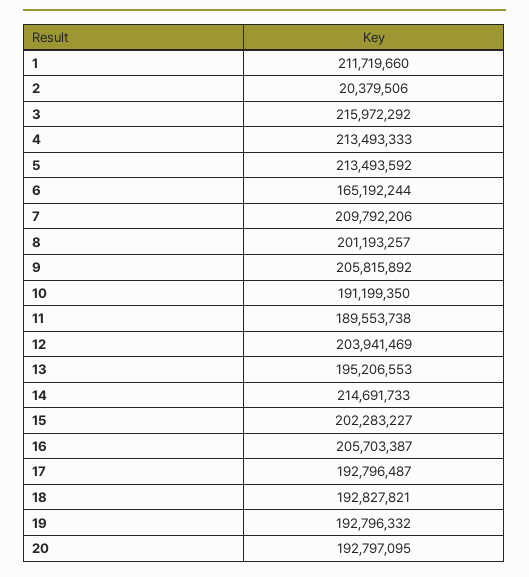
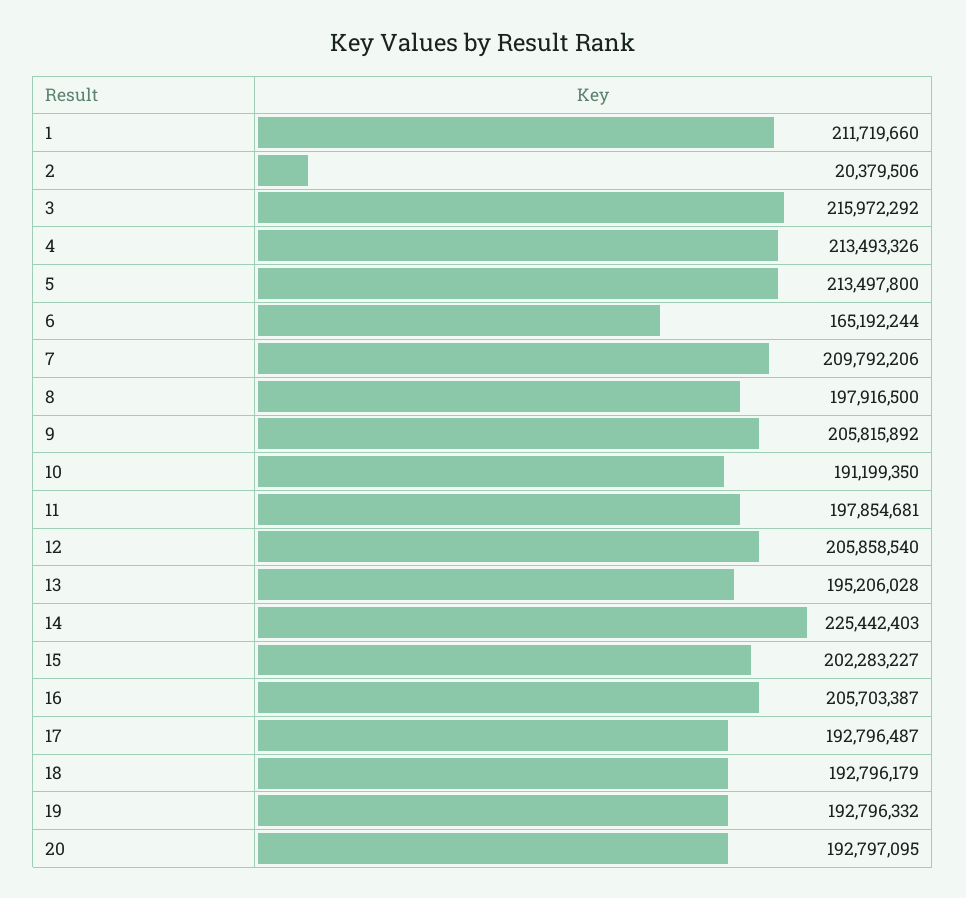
  {
    "1": 211719660,
    "2": 20379506,
    "3": 215972292,
-   "4": 213493333,
+   "4": 213493326,
-   "5": 213493592,
+   "5": 213497800,
    "6": 165192244,
    "7": 209792206,
-   "8": 201193257,
+   "8": 197916500,
    "9": 205815892,
    "10": 191199350,
-   "11": 189553738,
+   "11": 197854681,
-   "12": 203941469,
+   "12": 205858540,
-   "13": 195206553,
+   "13": 195206028,
-   "14": 214691733,
+   "14": 225442403,
    "15": 202283227,
    "16": 205703387,
    "17": 192796487,
-   "18": 192827821,
+   "18": 192796179,
    "19": 192796332,
    "20": 192797095
  }

